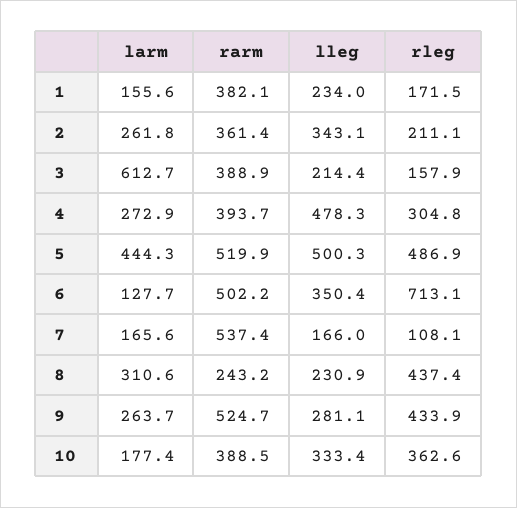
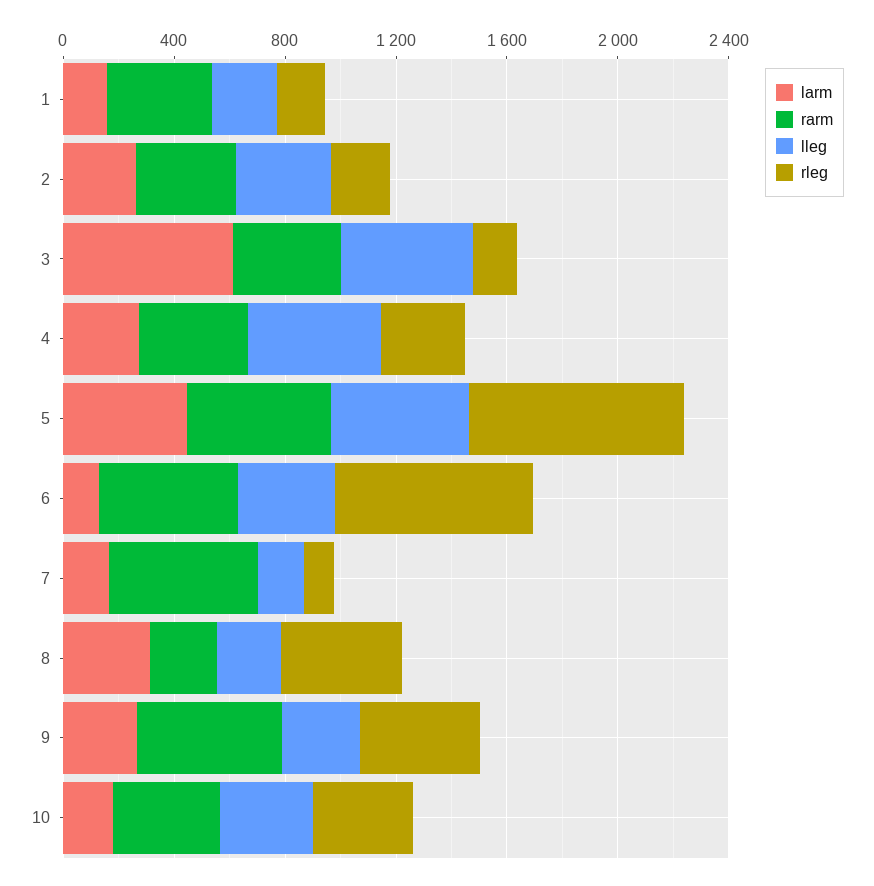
  {
    "larm": {
      "1": 155.6,
      "2": 261.8,
      "3": 612.7,
      "4": 272.9,
      "5": 444.3,
      "6": 127.7,
      "7": 165.6,
      "8": 310.6,
      "9": 263.7,
      "10": 177.4
    },
    "rarm": {
      "1": 382.1,
      "2": 361.4,
      "3": 388.9,
      "4": 393.7,
      "5": 519.9,
      "6": 502.2,
      "7": 537.4,
      "8": 243.2,
      "9": 524.7,
      "10": 388.5
    },
    "lleg": {
      "1": 234,
      "2": 343.1,
-     "3": 214.4,
+     "3": 500,
      "4": 478.3,
      "5": 500.3,
      "6": 350.4,
      "7": 166,
      "8": 230.9,
      "9": 281.1,
      "10": 333.4
    },
    "rleg": {
      "1": 171.5,
      "2": 211.1,
      "3": 157.9,
      "4": 304.8,
-     "5": 486.9,
+     "5": 800,
      "6": 713.1,
      "7": 108.1,
      "8": 437.4,
      "9": 433.9,
      "10": 362.6
    }
  }

